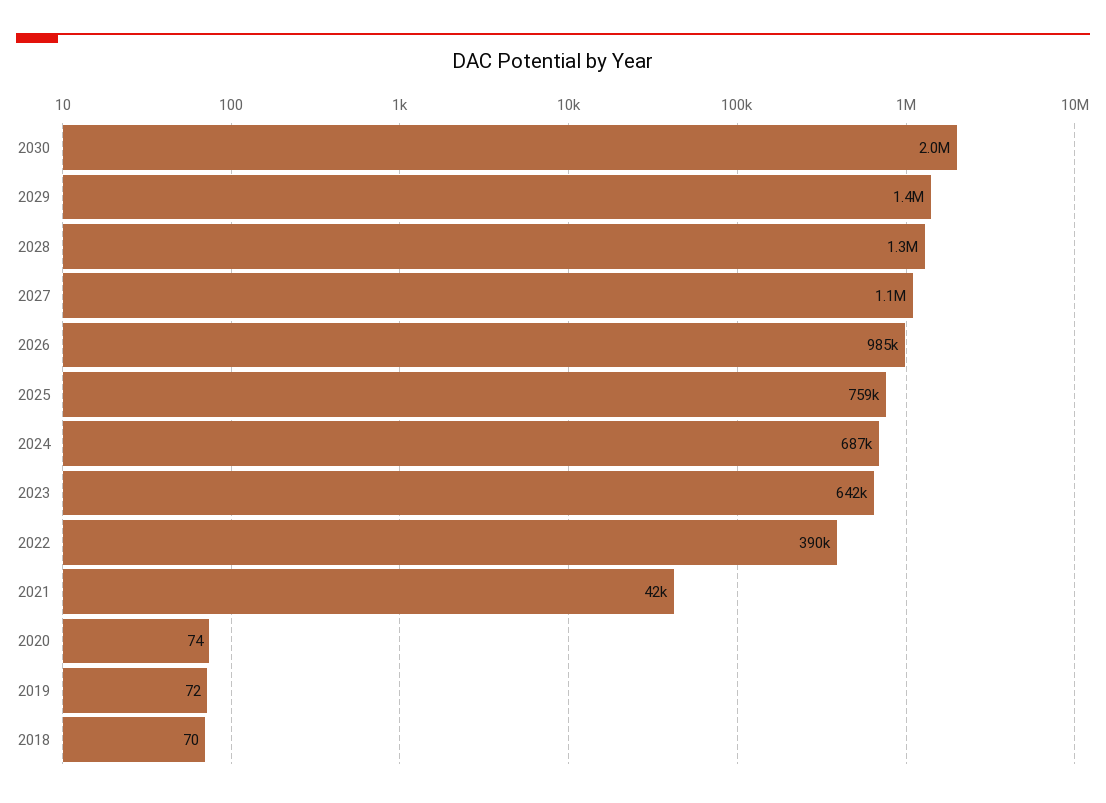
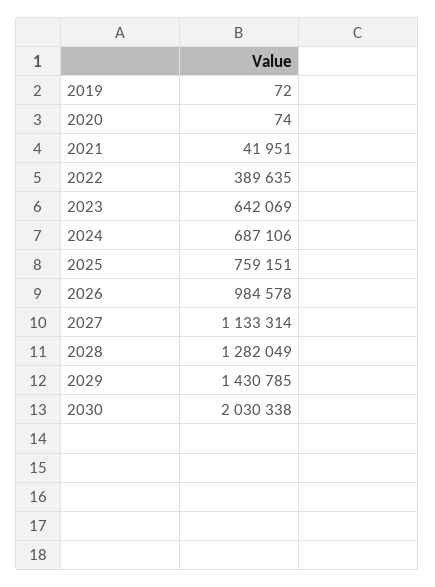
  {
    "2030": 2030338,
    "2029": 1430785,
    "2028": 1282049,
    "2027": 1133314,
    "2026": 984578,
    "2025": 759151,
    "2024": 687106,
    "2023": 642069,
    "2022": 389635,
    "2021": 41951,
    "2020": 74,
-   "2019": 72,
+   "2019": 72
-   "2018": 70
  }

